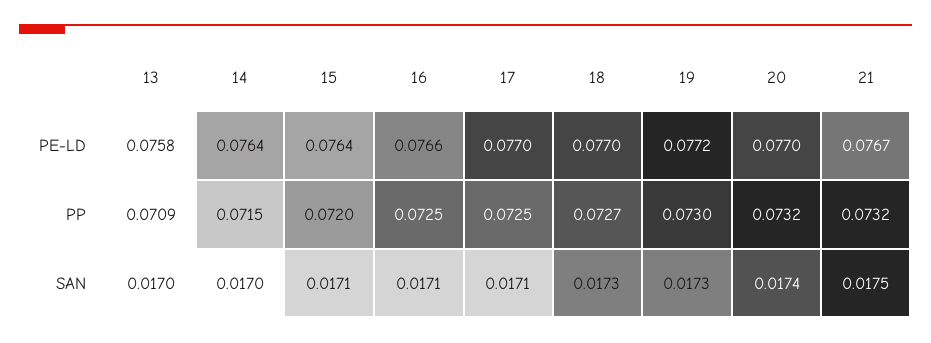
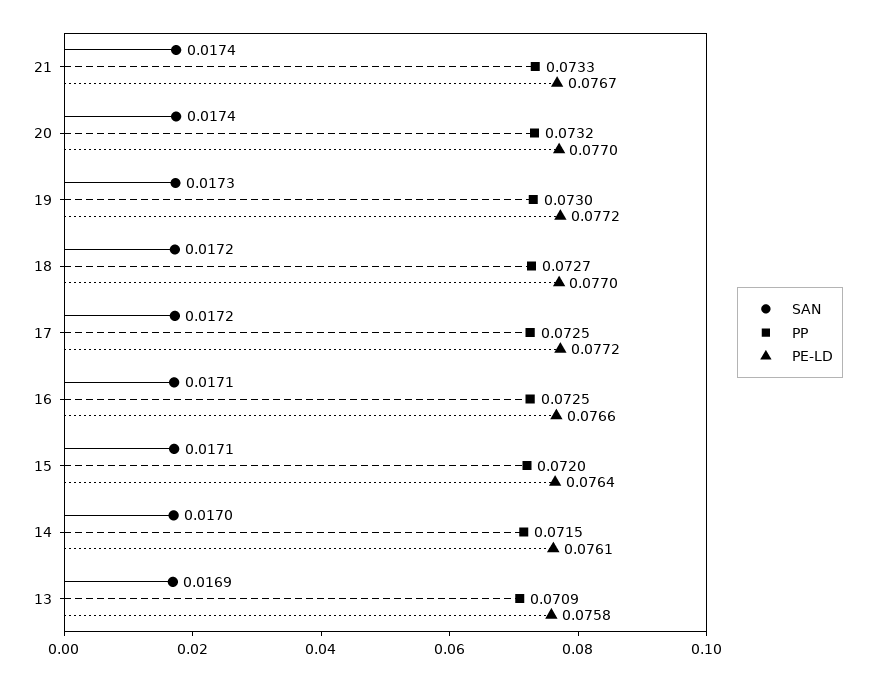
  {
    "PE-LD": {
      "13": 0.0758,
-     "14": 0.0764,
+     "14": 0.0761,
      "15": 0.0764,
      "16": 0.0766,
-     "17": 0.077,
+     "17": 0.0772,
      "18": 0.077,
      "19": 0.0772,
      "20": 0.077,
      "21": 0.0767
    },
    "PP": {
      "13": 0.0709,
      "14": 0.0715,
      "15": 0.072,
      "16": 0.0725,
      "17": 0.0725,
      "18": 0.0727,
      "19": 0.073,
      "20": 0.0732,
-     "21": 0.0732
+     "21": 0.0733
    },
    "SAN": {
-     "13": 0.017,
+     "13": 0.0169,
      "14": 0.017,
      "15": 0.0171,
      "16": 0.0171,
-     "17": 0.0171,
+     "17": 0.0172,
-     "18": 0.0173,
+     "18": 0.0172,
      "19": 0.0173,
      "20": 0.0174,
-     "21": 0.0175
+     "21": 0.0174
    }
  }

